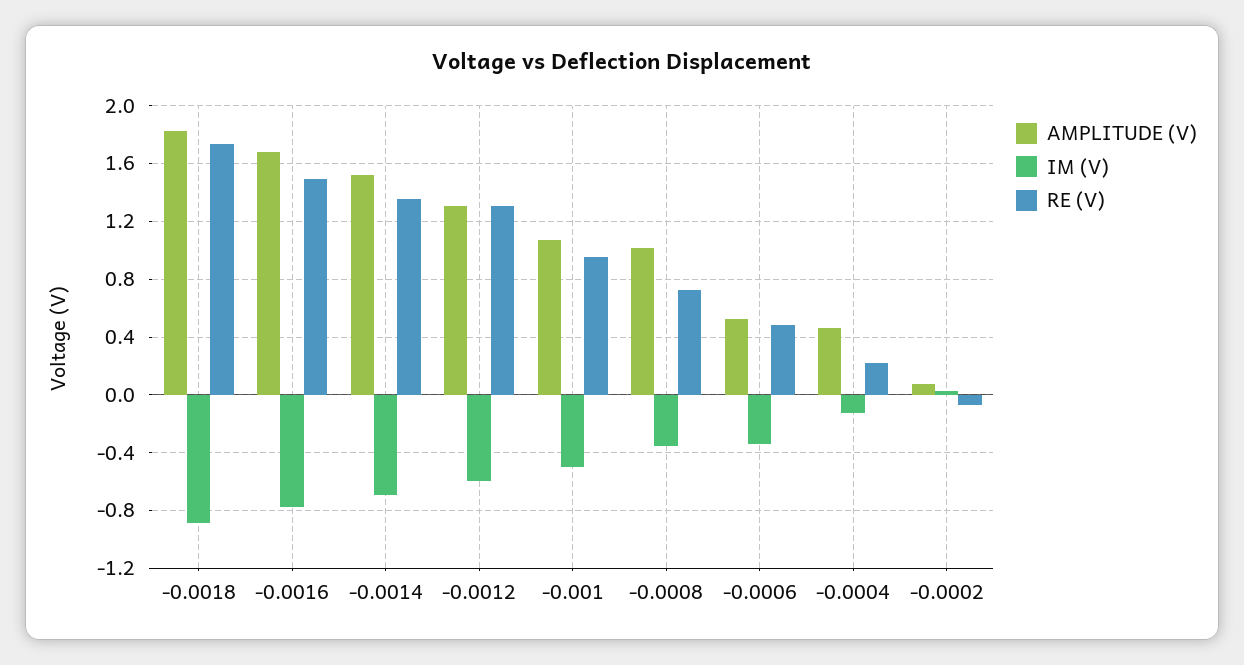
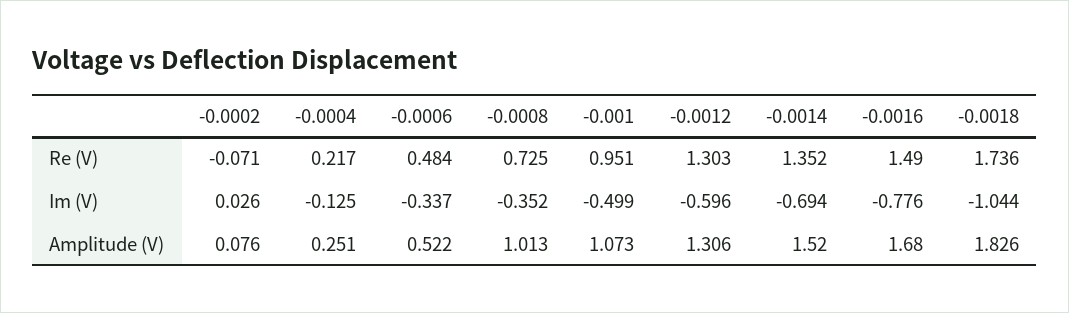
  {
    "AMPLITUDE (V)": {
      "-0.0018": 1.826,
      "-0.0016": 1.68,
      "-0.0014": 1.52,
      "-0.0012": 1.306,
      "-0.001": 1.073,
      "-0.0008": 1.013,
      "-0.0006": 0.522,
-     "-0.0004": 0.45,
+     "-0.0004": 0.251,
      "-0.0002": 0.076
    },
    "IM (V)": {
-     "-0.0018": -0.9,
+     "-0.0018": -1.044,
      "-0.0016": -0.776,
      "-0.0014": -0.694,
      "-0.0012": -0.596,
      "-0.001": -0.499,
      "-0.0008": -0.352,
      "-0.0006": -0.337,
      "-0.0004": -0.125,
      "-0.0002": 0.026
    },
    "RE (V)": {
      "-0.0018": 1.736,
      "-0.0016": 1.49,
      "-0.0014": 1.352,
      "-0.0012": 1.303,
      "-0.001": 0.951,
      "-0.0008": 0.725,
      "-0.0006": 0.484,
      "-0.0004": 0.217,
      "-0.0002": -0.071
    }
  }

